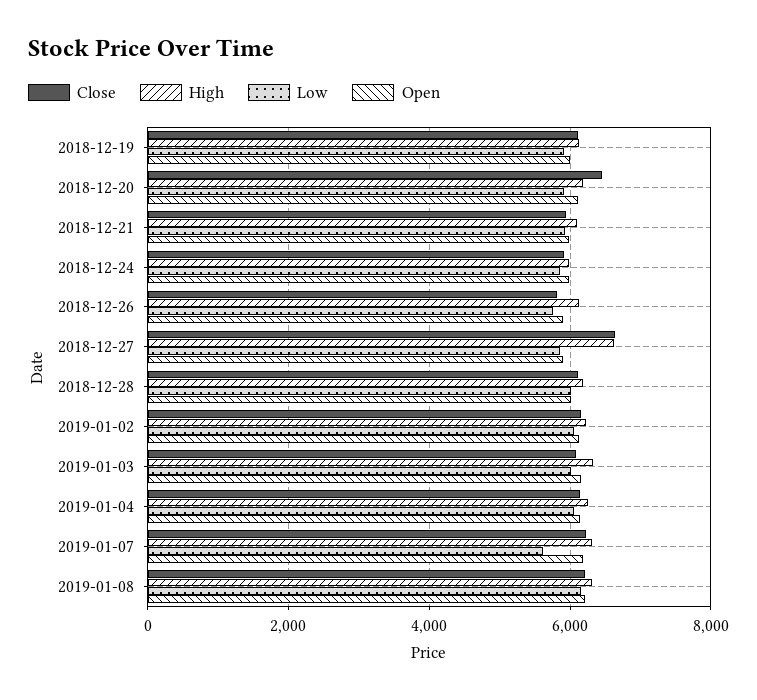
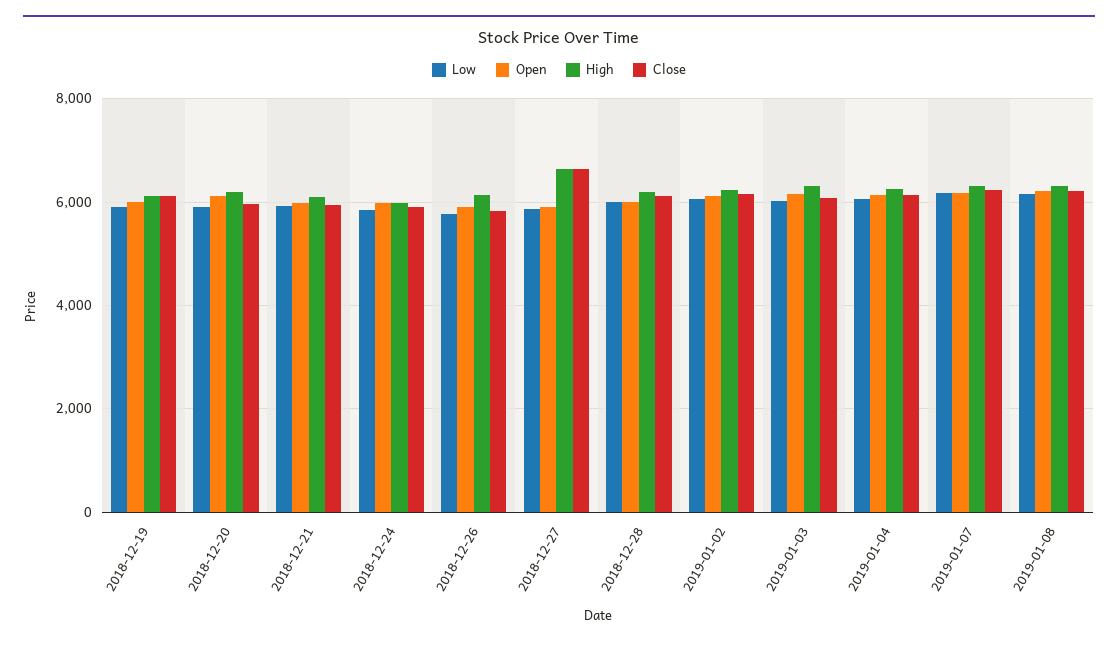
  {
    "Close": {
      "2018-12-19": 6200,
-     "2018-12-20": 6400,
+     "2018-12-20": 6000,
      "2018-12-21": 6000,
      "2018-12-24": 6000,
      "2018-12-26": 5800,
      "2018-12-27": 6600,
      "2018-12-28": 6200,
      "2019-01-02": 6200,
      "2019-01-03": 6000,
      "2019-01-04": 6200,
      "2019-01-07": 6200,
      "2019-01-08": 6200
    },
    "High": {
      "2018-12-19": 6200,
      "2018-12-20": 6200,
      "2018-12-21": 6200,
      "2018-12-24": 6000,
      "2018-12-26": 6200,
      "2018-12-27": 6600,
      "2018-12-28": 6200,
      "2019-01-02": 6200,
      "2019-01-03": 6400,
      "2019-01-04": 6200,
      "2019-01-07": 6400,
      "2019-01-08": 6400
    },
    "Low": {
      "2018-12-19": 6000,
      "2018-12-20": 6000,
      "2018-12-21": 6000,
      "2018-12-24": 5800,
      "2018-12-26": 5800,
      "2018-12-27": 5800,
      "2018-12-28": 6000,
      "2019-01-02": 6000,
      "2019-01-03": 6000,
      "2019-01-04": 6000,
-     "2019-01-07": 5600,
+     "2019-01-07": 6200,
      "2019-01-08": 6200
    },
    "Open": {
      "2018-12-19": 6000,
      "2018-12-20": 6200,
      "2018-12-21": 6000,
      "2018-12-24": 6000,
      "2018-12-26": 6000,
      "2018-12-27": 6000,
      "2018-12-28": 6000,
      "2019-01-02": 6200,
      "2019-01-03": 6200,
      "2019-01-04": 6200,
      "2019-01-07": 6200,
      "2019-01-08": 6200
    }
  }

